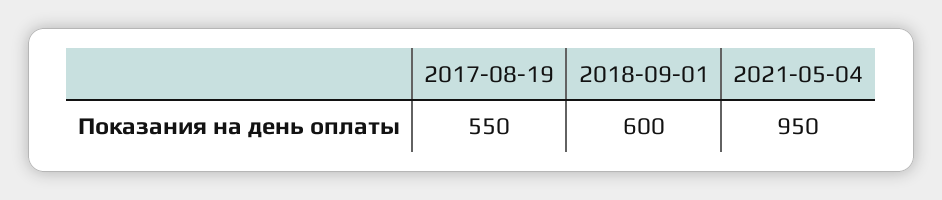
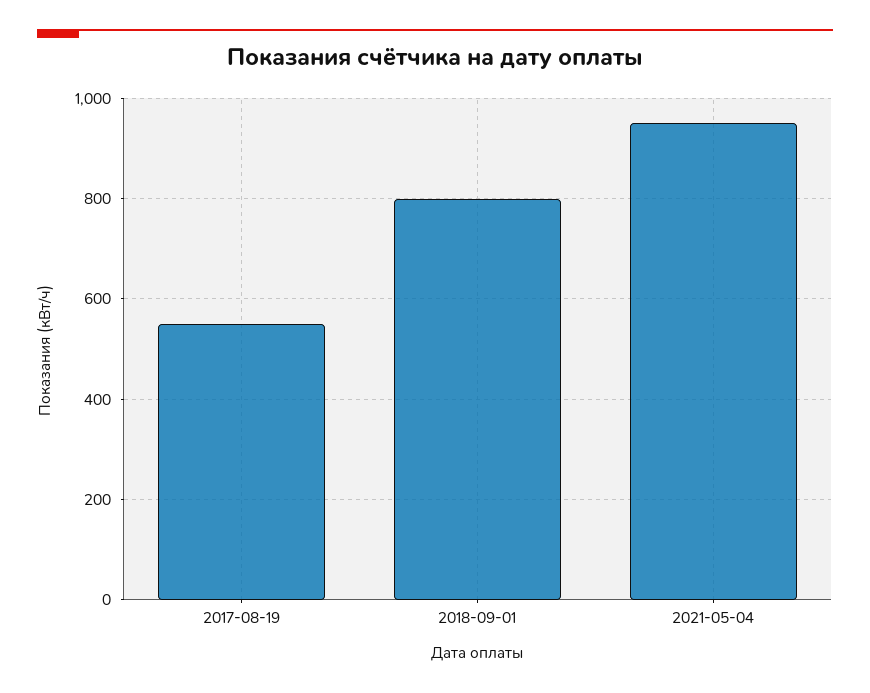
  {
    "2017-08-19": 550,
-   "2018-09-01": 600,
+   "2018-09-01": 800,
    "2021-05-04": 950
  }

